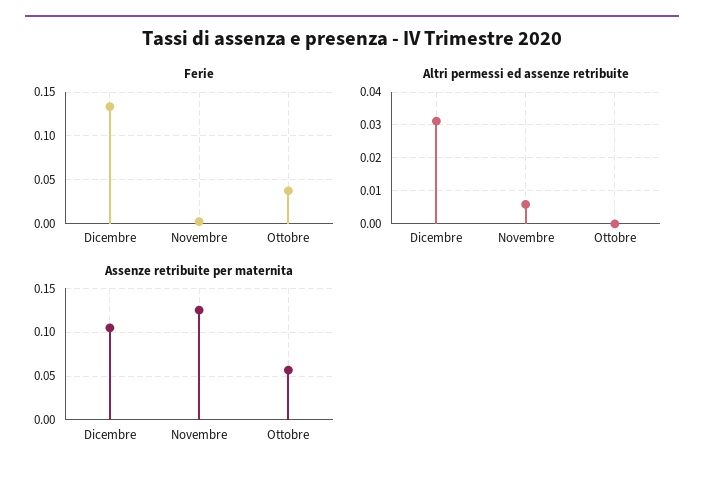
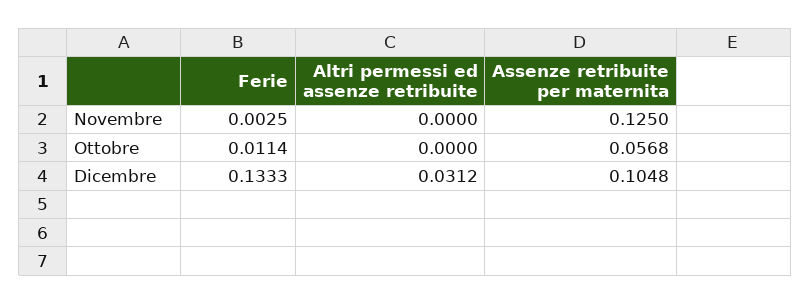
  {
    "Ferie": {
      "Dicembre": 0.1333,
      "Novembre": 0.0025,
-     "Ottobre": 0.04
+     "Ottobre": 0.0114
    },
    "Altri permessi ed assenze retribuite": {
      "Dicembre": 0.0312,
-     "Novembre": 0.006,
+     "Novembre": 0,
      "Ottobre": 0
    },
    "Assenze retribuite per maternita": {
      "Dicembre": 0.1048,
      "Novembre": 0.125,
      "Ottobre": 0.0568
    }
  }

